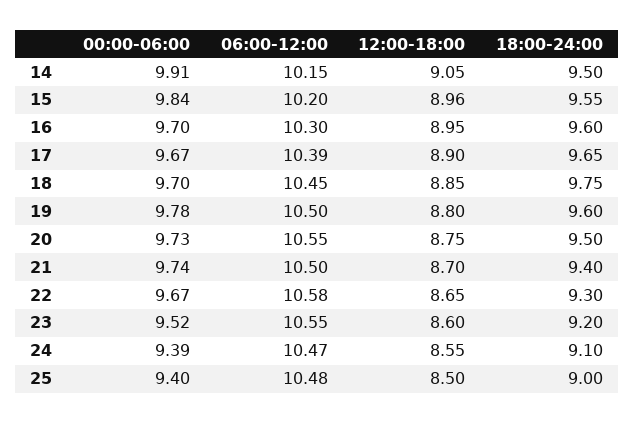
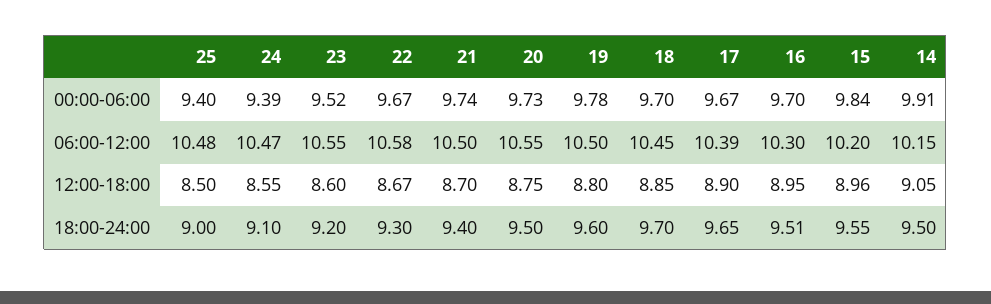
  {
    "00:00-06:00": {
      "14": 9.91,
      "15": 9.84,
      "16": 9.7,
      "17": 9.67,
      "18": 9.7,
      "19": 9.78,
      "20": 9.73,
      "21": 9.74,
      "22": 9.67,
      "23": 9.52,
      "24": 9.39,
      "25": 9.4
    },
    "06:00-12:00": {
      "14": 10.15,
      "15": 10.2,
      "16": 10.3,
      "17": 10.39,
      "18": 10.45,
      "19": 10.5,
      "20": 10.55,
      "21": 10.5,
      "22": 10.58,
      "23": 10.55,
      "24": 10.47,
      "25": 10.48
    },
    "12:00-18:00": {
      "14": 9.05,
      "15": 8.96,
      "16": 8.95,
      "17": 8.9,
      "18": 8.85,
      "19": 8.8,
      "20": 8.75,
      "21": 8.7,
-     "22": 8.65,
+     "22": 8.67,
      "23": 8.6,
      "24": 8.55,
      "25": 8.5
    },
    "18:00-24:00": {
      "14": 9.5,
      "15": 9.55,
-     "16": 9.6,
+     "16": 9.51,
      "17": 9.65,
-     "18": 9.75,
+     "18": 9.7,
      "19": 9.6,
      "20": 9.5,
      "21": 9.4,
      "22": 9.3,
      "23": 9.2,
      "24": 9.1,
      "25": 9
    }
  }

